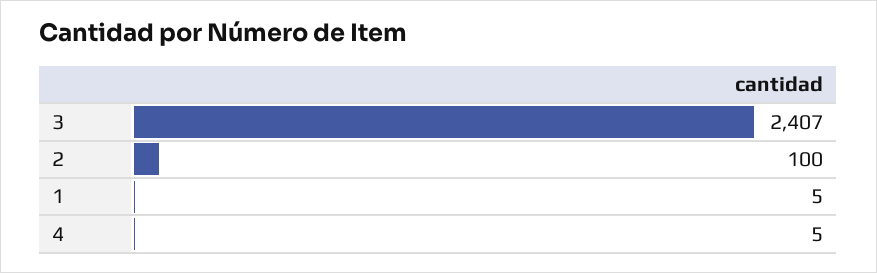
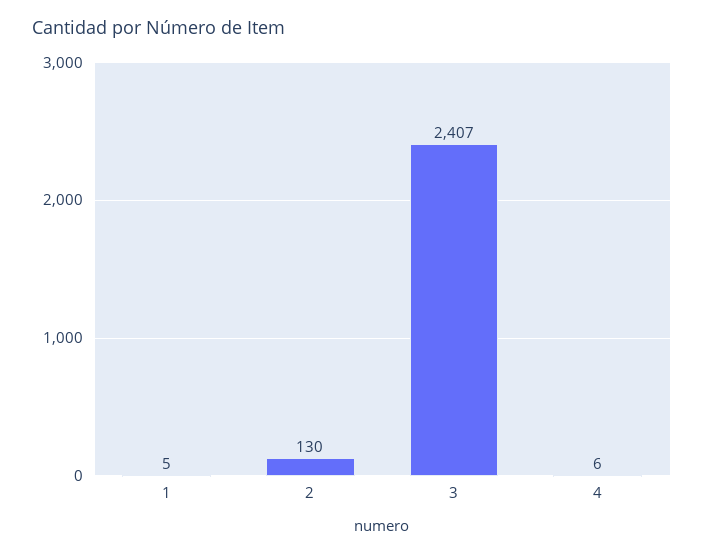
  {
    "3": 2407,
-   "2": 100,
+   "2": 130,
    "1": 5,
-   "4": 5
+   "4": 6
  }

